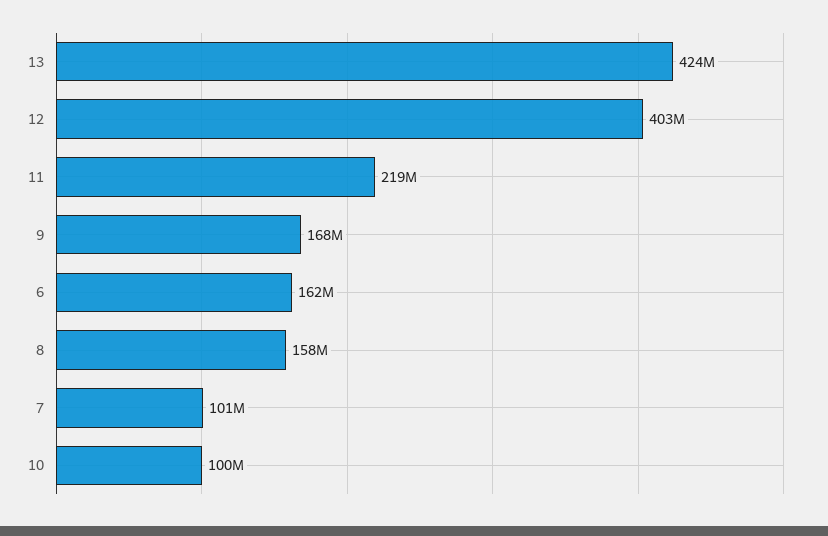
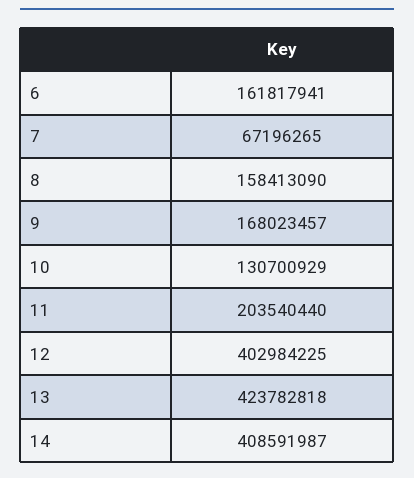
  {
    "13": 423782818,
    "12": 402984225,
-   "11": 219000000,
+   "11": 203540440,
    "9": 168023457,
    "6": 161817941,
    "8": 158413090,
-   "7": 101000000,
+   "7": 67196265,
-   "10": 100000000
+   "10": 130700929,
+   "14": 408591987
  }

